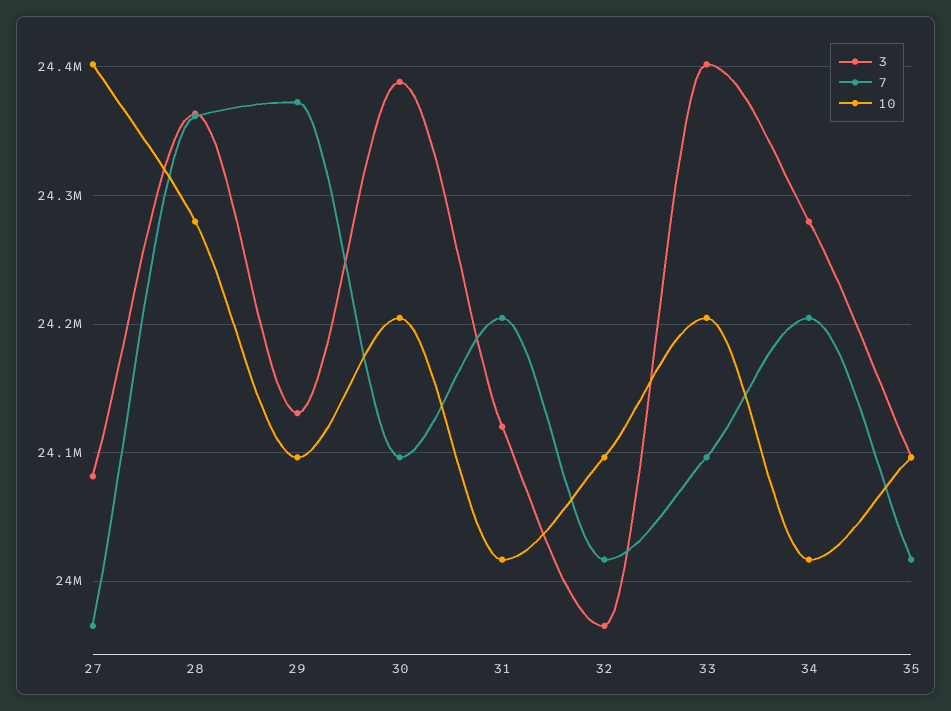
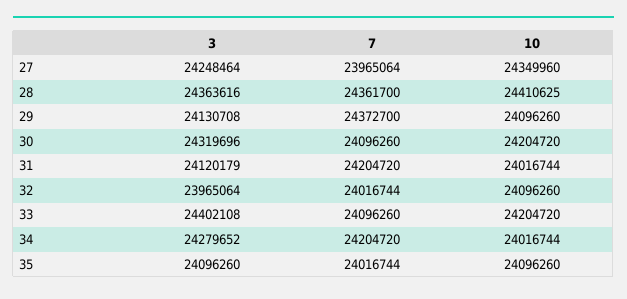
  {
    "3": {
-     "27": 24080000,
+     "27": 24248464,
      "28": 24363616,
      "29": 24130708,
-     "30": 24390000,
+     "30": 24319696,
      "31": 24120179,
      "32": 23965064,
      "33": 24402108,
      "34": 24279652,
      "35": 24096260
    },
    "7": {
      "27": 23965064,
      "28": 24361700,
      "29": 24372700,
      "30": 24096260,
      "31": 24204720,
      "32": 24016744,
      "33": 24096260,
      "34": 24204720,
      "35": 24016744
    },
    "10": {
-     "27": 24400000,
+     "27": 24349960,
-     "28": 24280000,
+     "28": 24410625,
      "29": 24096260,
      "30": 24204720,
      "31": 24016744,
      "32": 24096260,
      "33": 24204720,
      "34": 24016744,
      "35": 24096260
    }
  }

